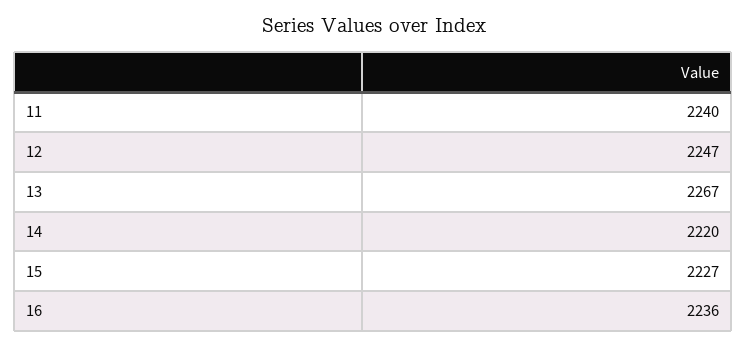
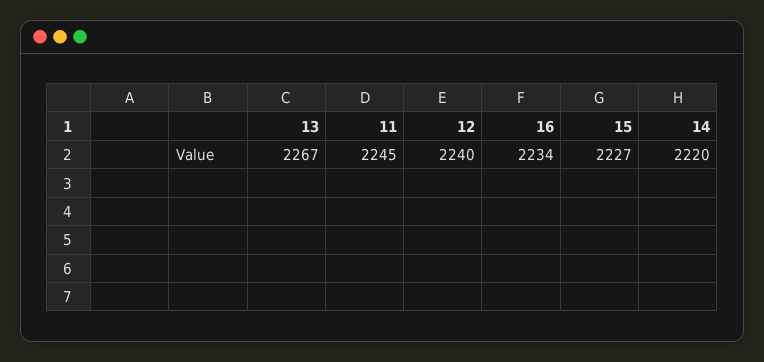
  {
-   "11": 2240,
+   "11": 2245,
-   "12": 2247,
+   "12": 2240,
    "13": 2267,
    "14": 2220,
    "15": 2227,
-   "16": 2236
+   "16": 2234
  }

